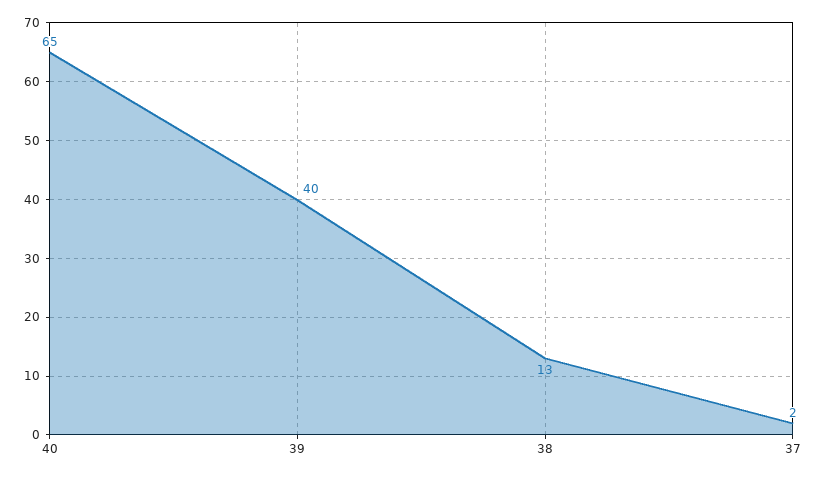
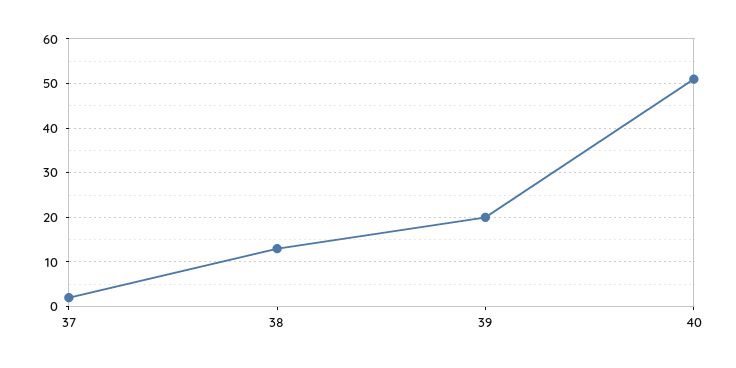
  {
-   "40": 65,
+   "40": 50,
-   "39": 40,
+   "39": 20,
    "38": 13,
    "37": 2
  }

